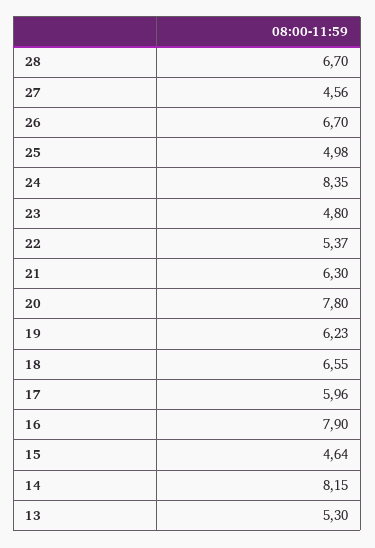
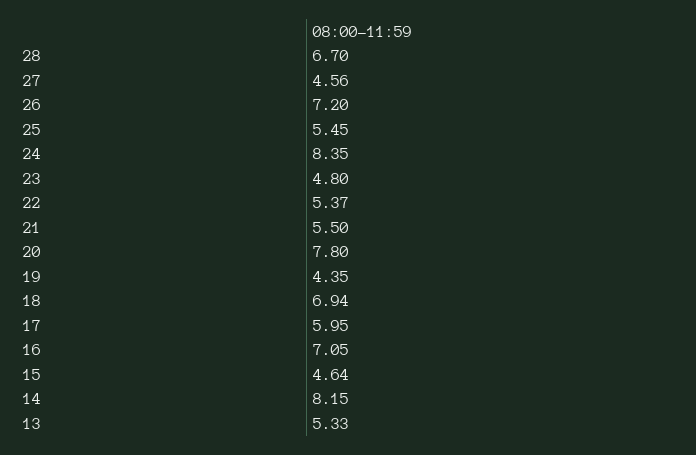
  {
    "28": 6.7,
    "27": 4.56,
-   "26": 6.7,
+   "26": 7.2,
-   "25": 4.98,
+   "25": 5.45,
    "24": 8.35,
    "23": 4.8,
    "22": 5.37,
-   "21": 6.3,
+   "21": 5.5,
    "20": 7.8,
-   "19": 6.23,
+   "19": 4.35,
-   "18": 6.55,
+   "18": 6.94,
-   "17": 5.96,
+   "17": 5.95,
-   "16": 7.9,
+   "16": 7.05,
    "15": 4.64,
    "14": 8.15,
-   "13": 5.3
+   "13": 5.33
  }

